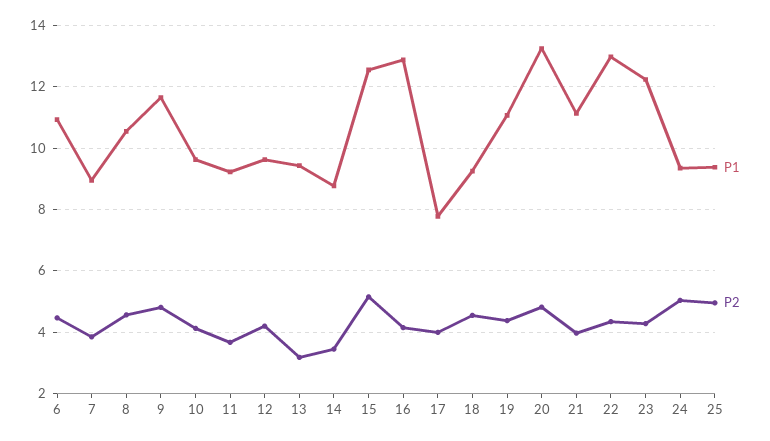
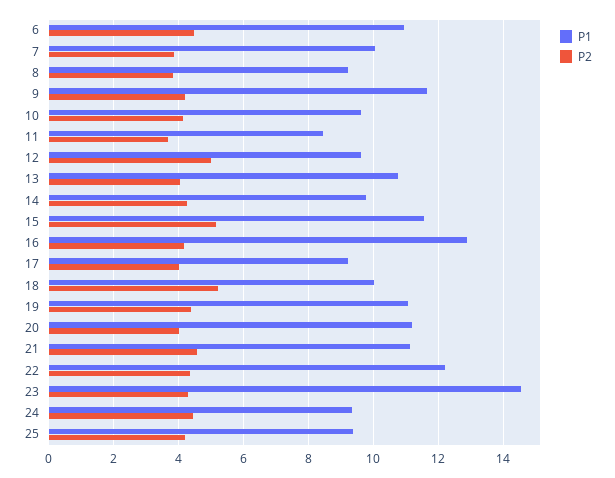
  {
    "P1": {
      "6": 11,
-     "7": 9,
+     "7": 10,
-     "8": 10.6,
+     "8": 9.2,
      "9": 11.6,
      "10": 9.6,
-     "11": 9.2,
+     "11": 8.4,
      "12": 9.6,
-     "13": 9.4,
+     "13": 10.8,
-     "14": 8.8,
+     "14": 9.8,
-     "15": 12.6,
+     "15": 11.6,
      "16": 12.8,
-     "17": 7.8,
+     "17": 9.2,
-     "18": 9.2,
+     "18": 10,
      "19": 11,
-     "20": 13.2,
+     "20": 11.2,
      "21": 11.2,
-     "22": 13,
+     "22": 12.2,
-     "23": 12.2,
+     "23": 14.6,
      "24": 9.4,
      "25": 9.4
    },
    "P2": {
      "6": 4.4,
      "7": 3.8,
-     "8": 4.6,
+     "8": 3.8,
-     "9": 4.8,
+     "9": 4.2,
      "10": 4.2,
      "11": 3.6,
-     "12": 4.2,
+     "12": 5,
-     "13": 3.2,
+     "13": 4,
-     "14": 3.4,
+     "14": 4.2,
      "15": 5.2,
      "16": 4.2,
      "17": 4,
-     "18": 4.6,
+     "18": 5.2,
      "19": 4.4,
-     "20": 4.8,
+     "20": 4,
-     "21": 4,
+     "21": 4.6,
      "22": 4.4,
      "23": 4.2,
-     "24": 5,
+     "24": 4.4,
-     "25": 5
+     "25": 4.2
    }
  }

